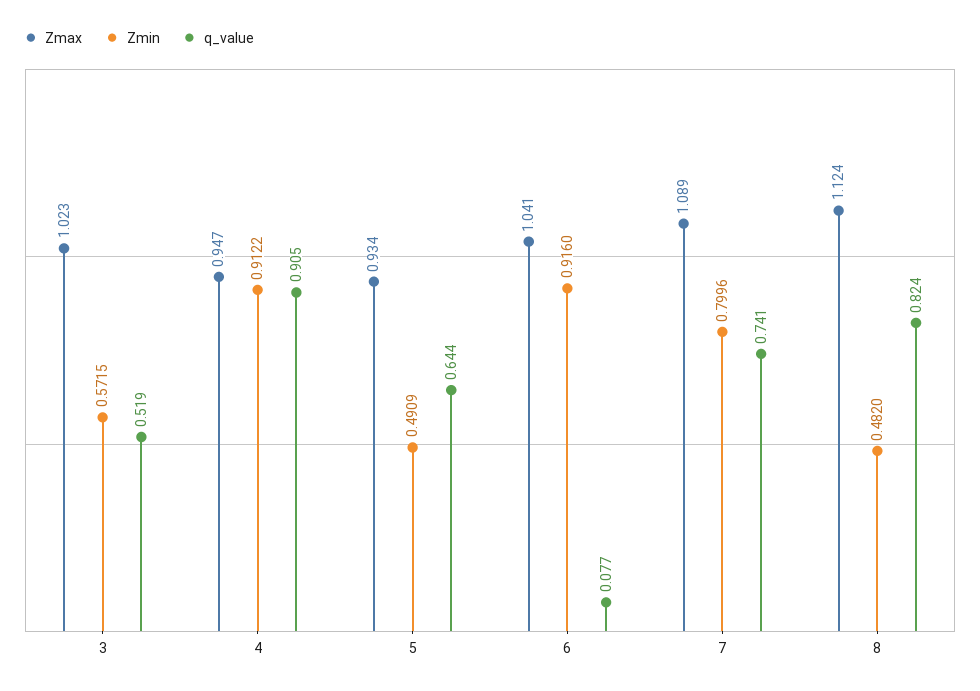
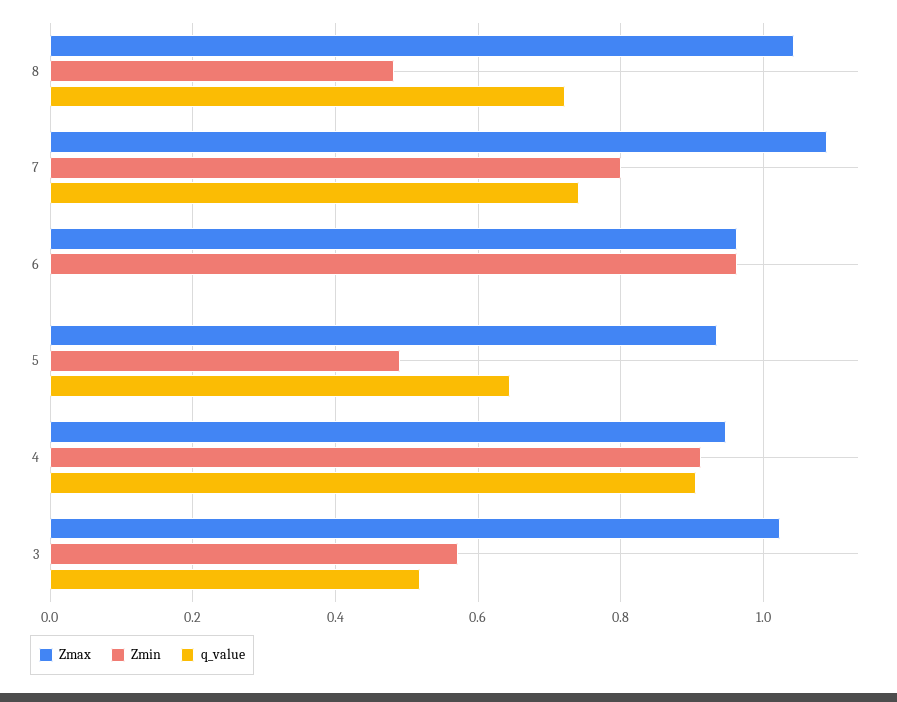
  {
    "Zmax": {
      "3": 1.023,
      "4": 0.947,
      "5": 0.934,
-     "6": 1.041,
+     "6": 0.96,
      "7": 1.089,
-     "8": 1.124
+     "8": 1.04
    },
    "Zmin": {
      "3": 0.5715,
      "4": 0.9122,
      "5": 0.4909,
-     "6": 0.916,
+     "6": 0.96,
      "7": 0.7996,
      "8": 0.482
    },
    "q_value": {
      "3": 0.519,
      "4": 0.905,
      "5": 0.644,
-     "6": 0.077,
+     "6": 0,
      "7": 0.741,
-     "8": 0.824
+     "8": 0.72
    }
  }

